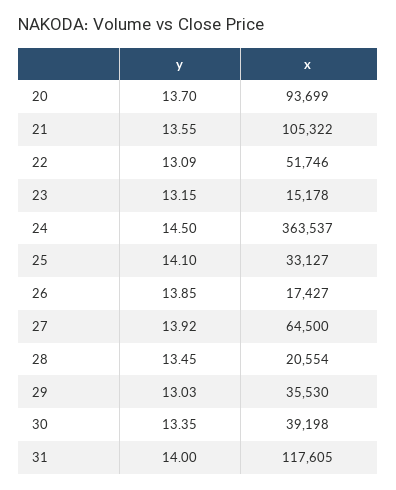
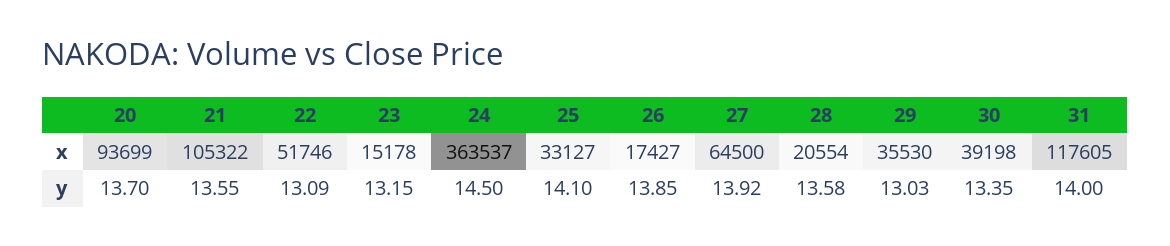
  {
    "y": {
      "20": 13.7,
      "21": 13.55,
      "22": 13.09,
      "23": 13.15,
      "24": 14.5,
      "25": 14.1,
      "26": 13.85,
      "27": 13.92,
-     "28": 13.45,
+     "28": 13.58,
      "29": 13.03,
      "30": 13.35,
      "31": 14
    },
    "x": {
      "20": 93699,
      "21": 105322,
      "22": 51746,
      "23": 15178,
      "24": 363537,
      "25": 33127,
      "26": 17427,
      "27": 64500,
      "28": 20554,
      "29": 35530,
      "30": 39198,
      "31": 117605
    }
  }

